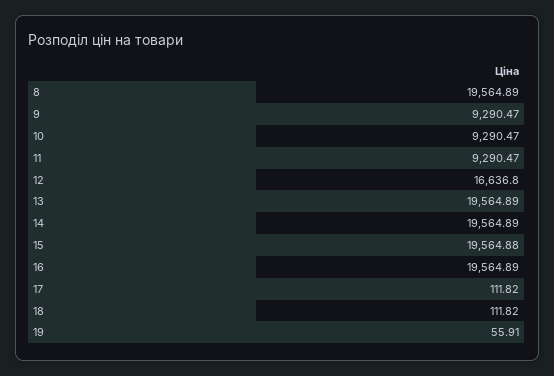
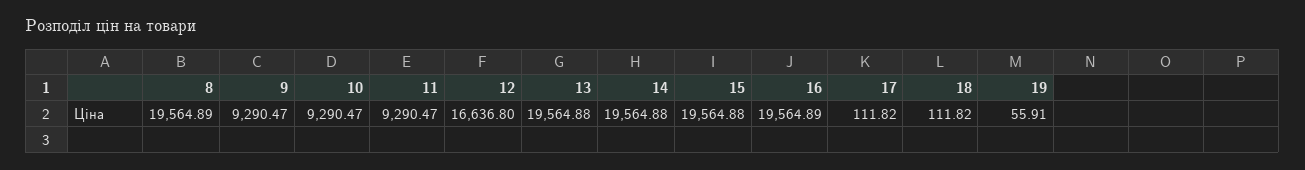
  {
    "8": 19564.89,
    "9": 9290.47,
    "10": 9290.47,
    "11": 9290.47,
    "12": 16636.8,
-   "13": 19564.89,
+   "13": 19564.88,
-   "14": 19564.89,
+   "14": 19564.88,
    "15": 19564.88,
    "16": 19564.89,
    "17": 111.82,
    "18": 111.82,
    "19": 55.91
  }

